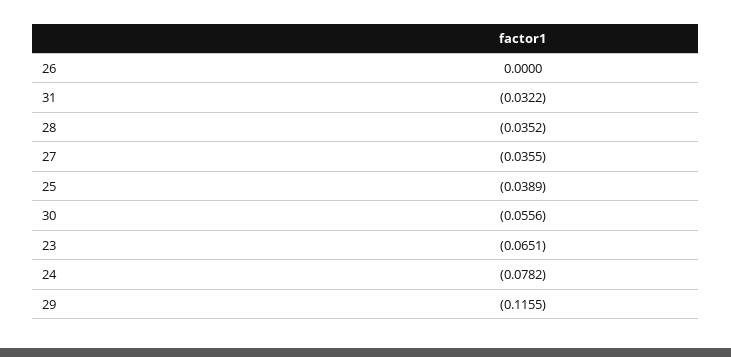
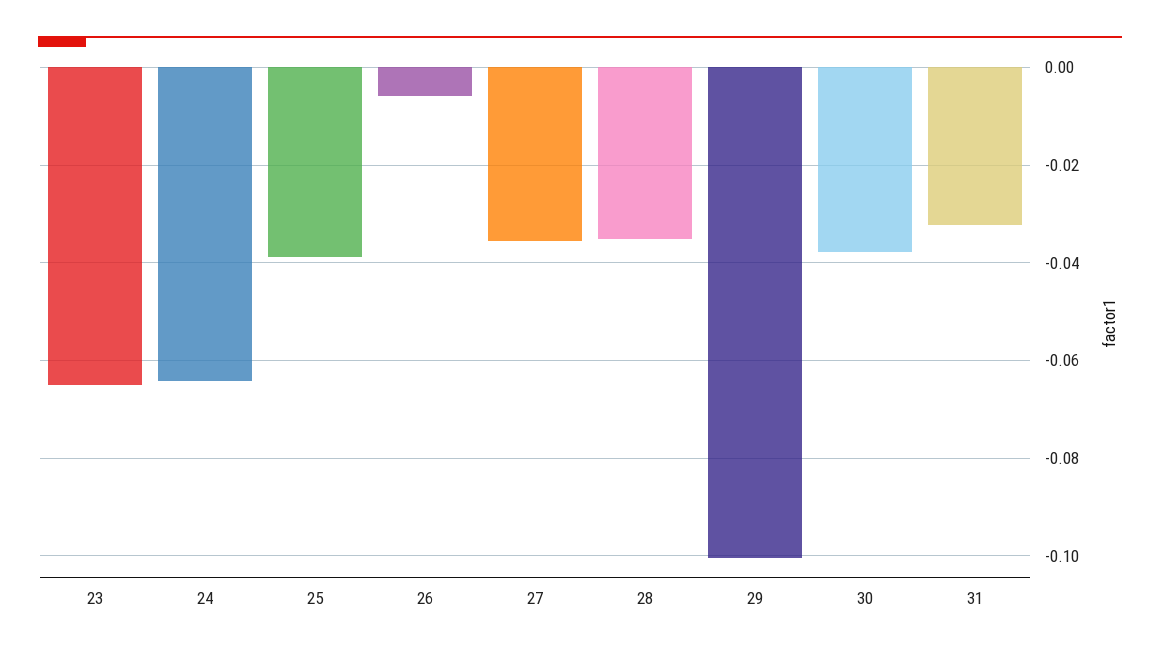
  {
-   "26": 0,
+   "26": -0.006,
    "31": -0.0322,
    "28": -0.0352,
    "27": -0.0355,
    "25": -0.0389,
-   "30": -0.0556,
+   "30": -0.038,
    "23": -0.0651,
-   "24": -0.0782,
+   "24": -0.064,
-   "29": -0.1155
+   "29": -0.1
  }

